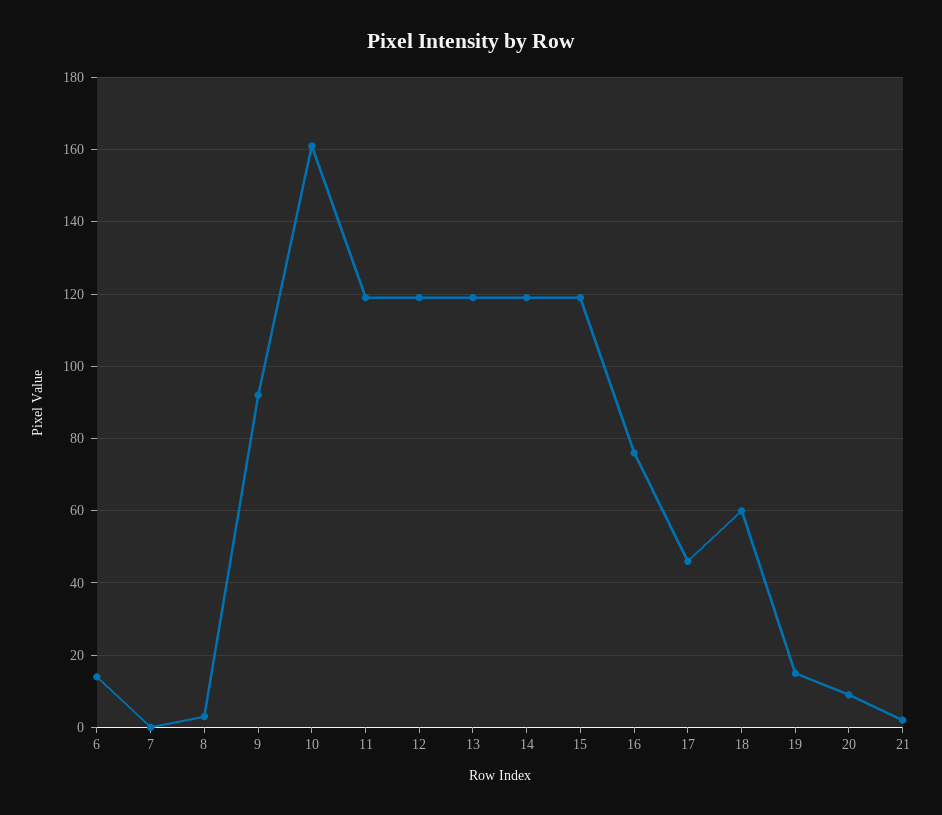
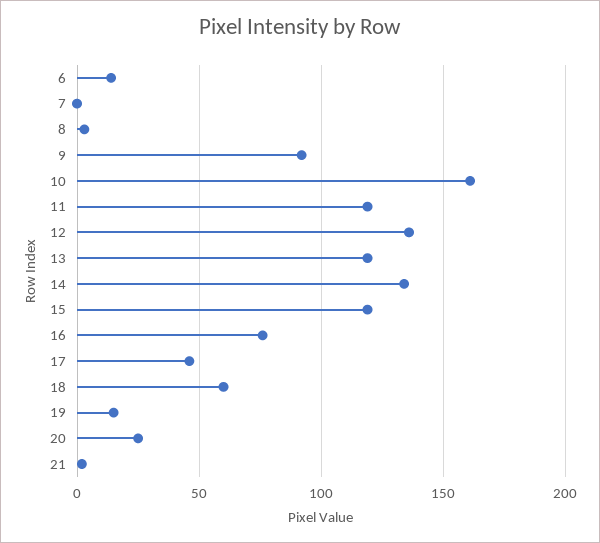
  {
    "6": 15,
    "7": 0,
    "8": 5,
    "9": 90,
    "10": 160,
    "11": 120,
-   "12": 120,
+   "12": 135,
    "13": 120,
-   "14": 120,
+   "14": 135,
    "15": 120,
    "16": 75,
    "17": 45,
    "18": 60,
    "19": 15,
-   "20": 10,
+   "20": 25,
    "21": 0
  }

